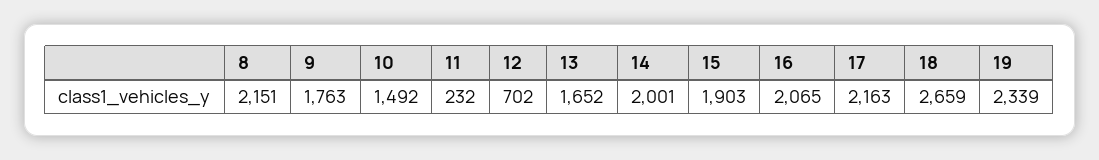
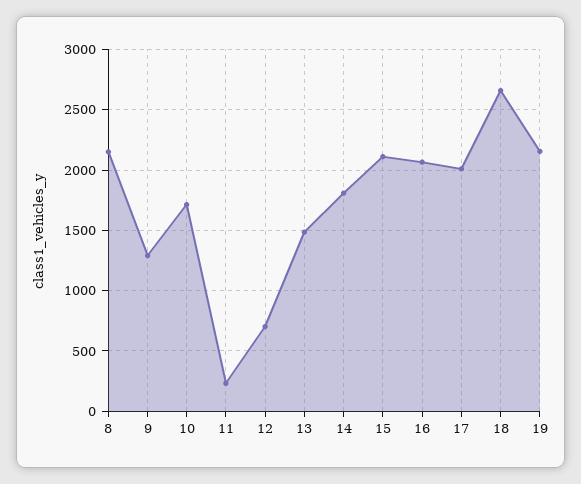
  {
    "8": 2151,
-   "9": 1763,
+   "9": 1300,
-   "10": 1492,
+   "10": 1700,
    "11": 232,
    "12": 702,
-   "13": 1652,
+   "13": 1500,
-   "14": 2001,
+   "14": 1800,
-   "15": 1903,
+   "15": 2100,
    "16": 2065,
-   "17": 2163,
+   "17": 2000,
    "18": 2659,
-   "19": 2339
+   "19": 2150
  }

